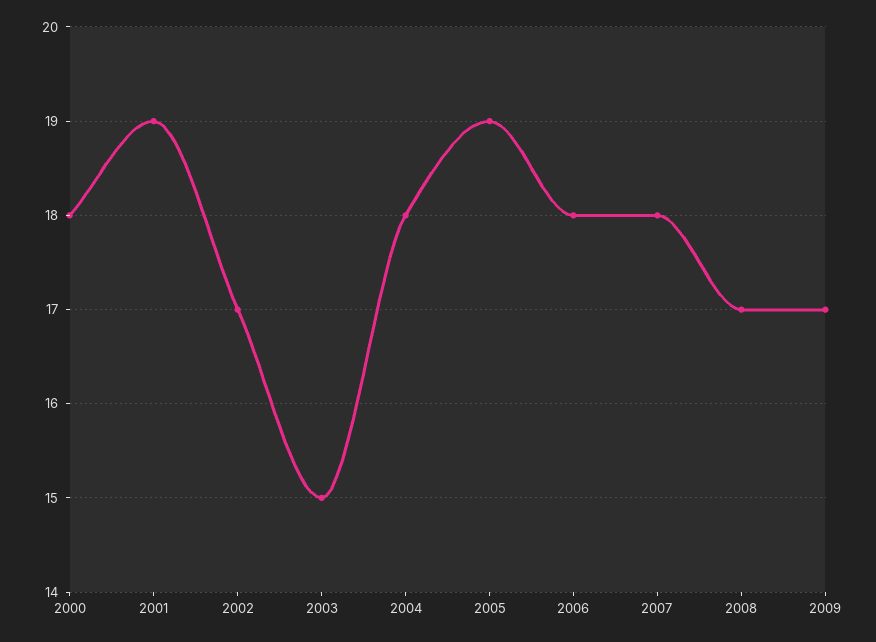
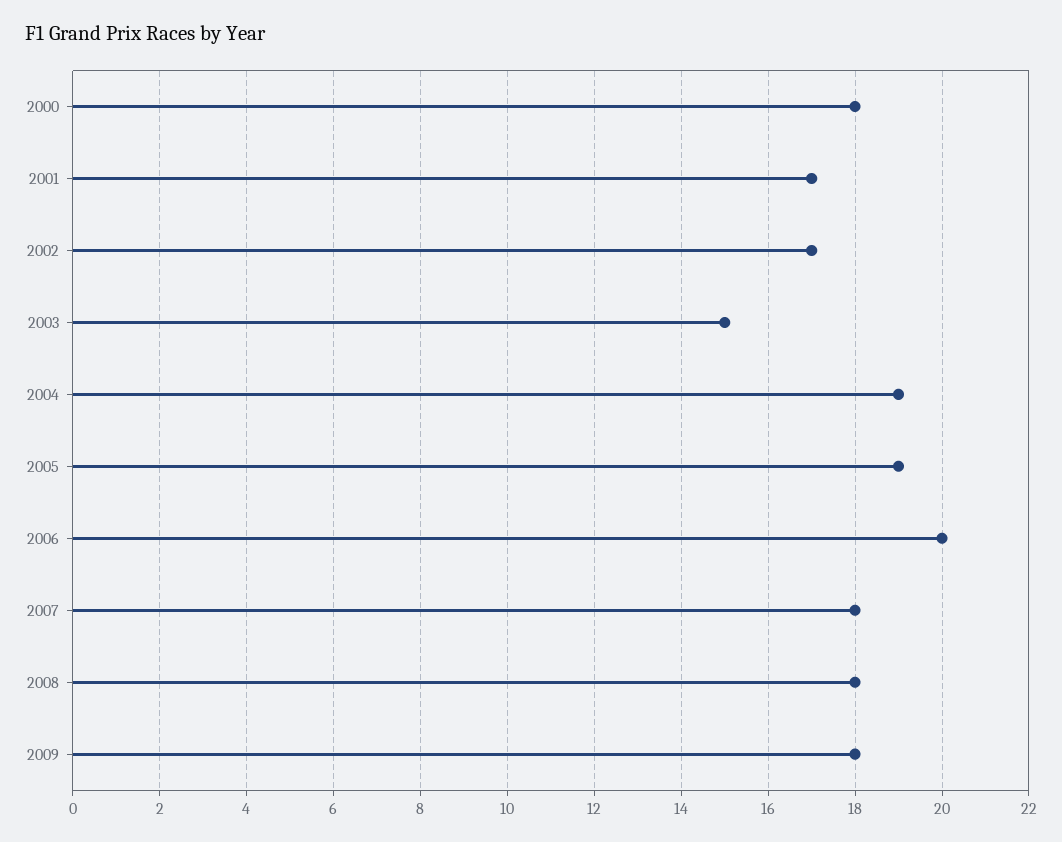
  {
    "2000": 18,
-   "2001": 19,
+   "2001": 17,
    "2002": 17,
    "2003": 15,
-   "2004": 18,
+   "2004": 19,
    "2005": 19,
-   "2006": 18,
+   "2006": 20,
    "2007": 18,
-   "2008": 17,
+   "2008": 18,
-   "2009": 17
+   "2009": 18
  }

